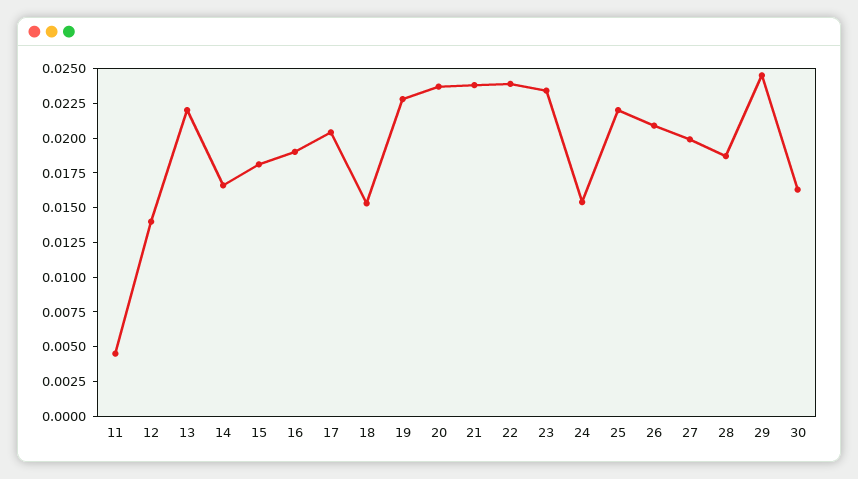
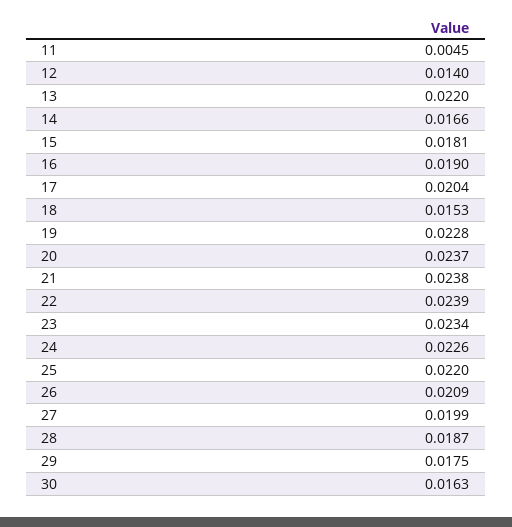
  {
    "11": 0.0045,
    "12": 0.014,
    "13": 0.022,
    "14": 0.0166,
    "15": 0.0181,
    "16": 0.019,
    "17": 0.0204,
    "18": 0.0153,
    "19": 0.0228,
    "20": 0.0237,
    "21": 0.0238,
    "22": 0.0239,
    "23": 0.0234,
-   "24": 0.015,
+   "24": 0.0226,
    "25": 0.022,
    "26": 0.0209,
    "27": 0.0199,
    "28": 0.0187,
-   "29": 0.025,
+   "29": 0.0175,
    "30": 0.0163
  }

